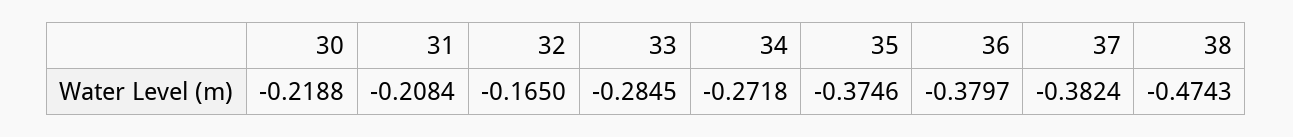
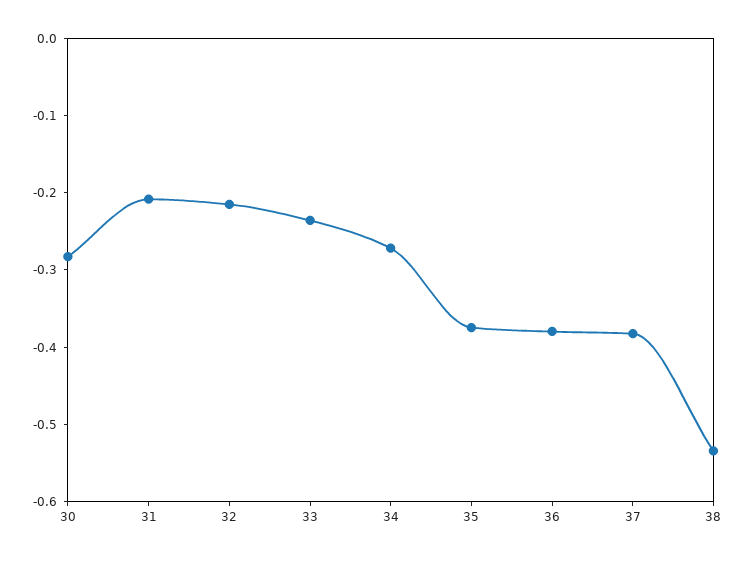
  {
-   "30": -0.2188,
+   "30": -0.28,
    "31": -0.2084,
-   "32": -0.165,
+   "32": -0.22,
-   "33": -0.2845,
+   "33": -0.24,
    "34": -0.2718,
    "35": -0.3746,
    "36": -0.3797,
    "37": -0.3824,
-   "38": -0.4743
+   "38": -0.54
  }

